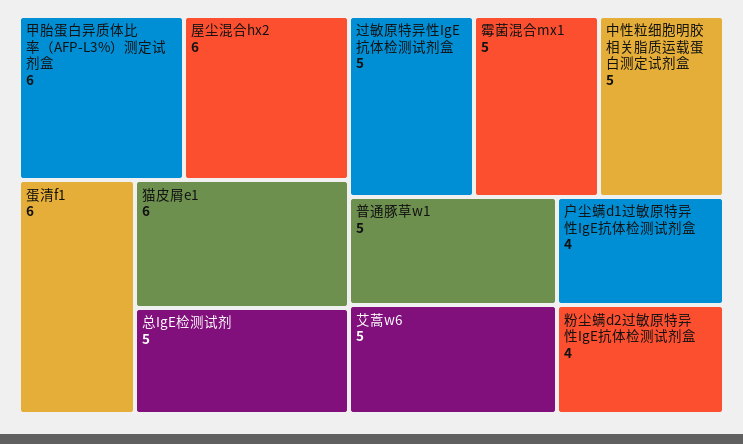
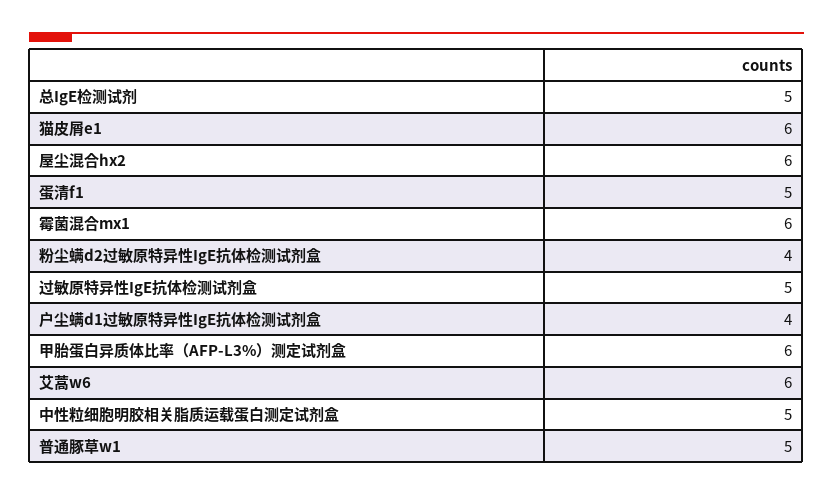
  {
    "甲胎蛋白异质体比率（AFP-L3%）测定试剂盒": 6,
    "屋尘混合hx2": 6,
-   "蛋清f1": 6,
+   "蛋清f1": 5,
    "猫皮屑e1": 6,
    "总IgE检测试剂": 5,
    "过敏原特异性IgE抗体检测试剂盒": 5,
-   "霉菌混合mx1": 5,
+   "霉菌混合mx1": 6,
    "中性粒细胞明胶相关脂质运载蛋白测定试剂盒": 5,
    "普通豚草w1": 5,
-   "艾蒿w6": 5,
+   "艾蒿w6": 6,
    "户尘螨d1过敏原特异性IgE抗体检测试剂盒": 4,
    "粉尘螨d2过敏原特异性IgE抗体检测试剂盒": 4
  }

